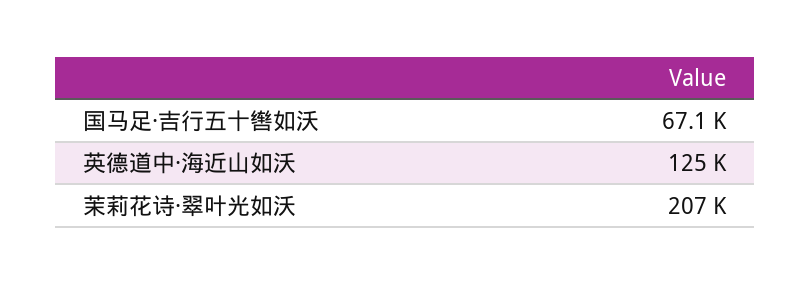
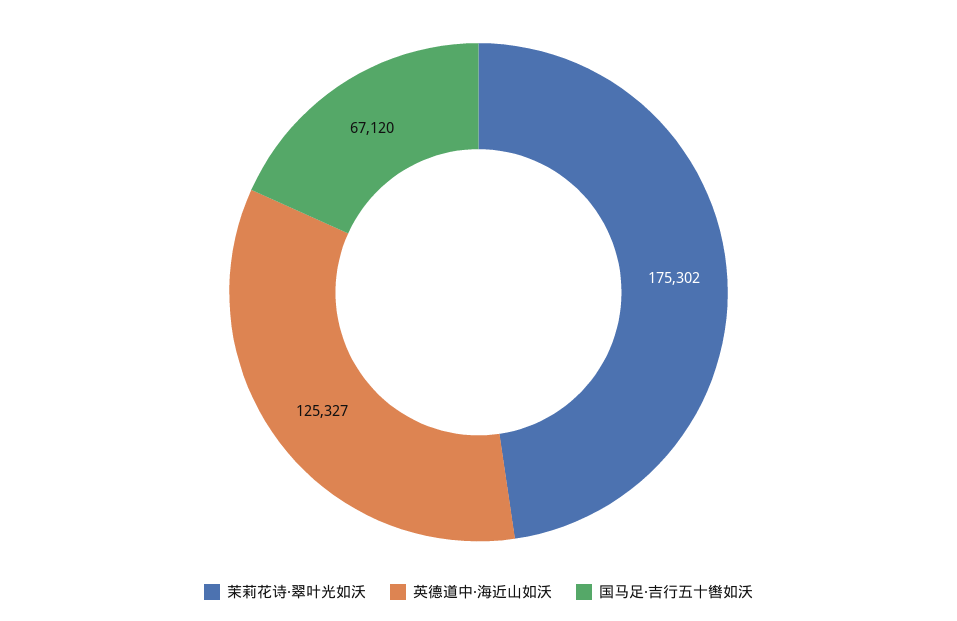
  {
    "国马足·吉行五十辔如沃": 67120,
    "英德道中·海近山如沃": 125327,
-   "茉莉花诗·翠叶光如沃": 207000
+   "茉莉花诗·翠叶光如沃": 175302
  }

